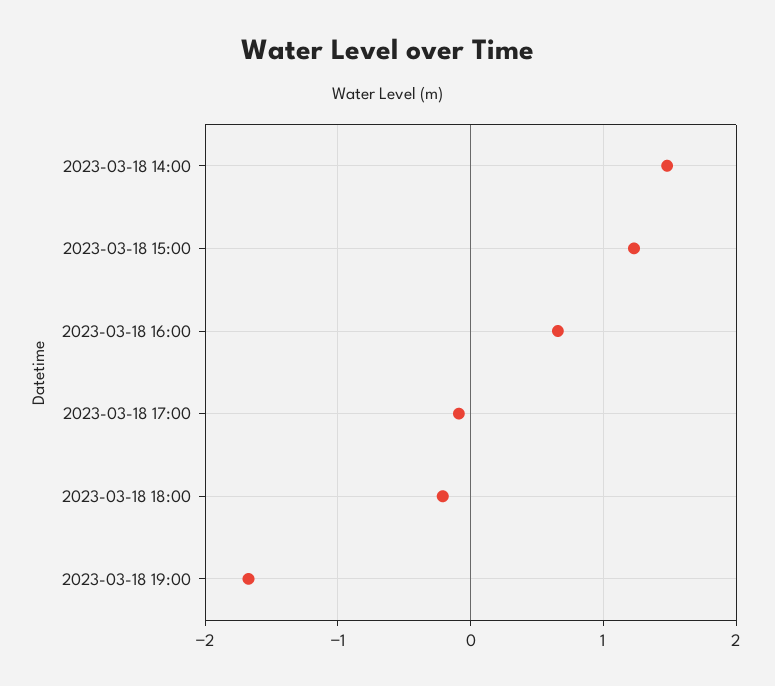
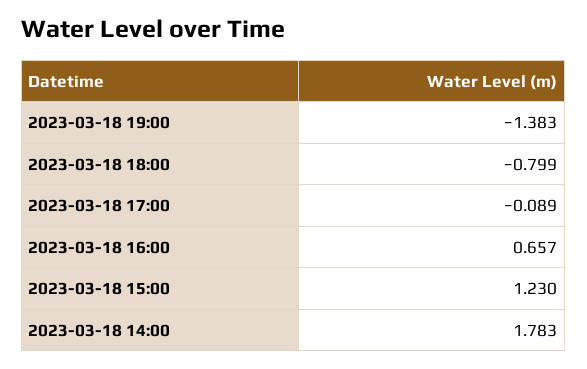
  {
-   "2023-03-18 14:00": 1.5,
+   "2023-03-18 14:00": 1.783,
    "2023-03-18 15:00": 1.23,
    "2023-03-18 16:00": 0.657,
    "2023-03-18 17:00": -0.089,
-   "2023-03-18 18:00": -0.2,
+   "2023-03-18 18:00": -0.799,
-   "2023-03-18 19:00": -1.7
+   "2023-03-18 19:00": -1.383
  }

